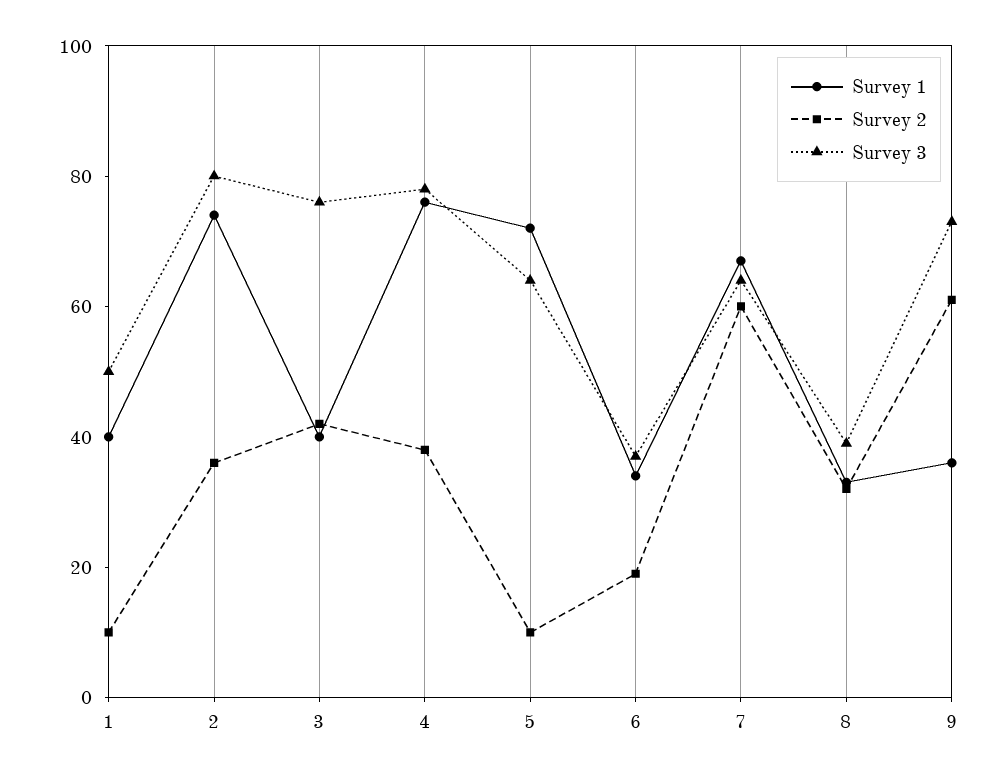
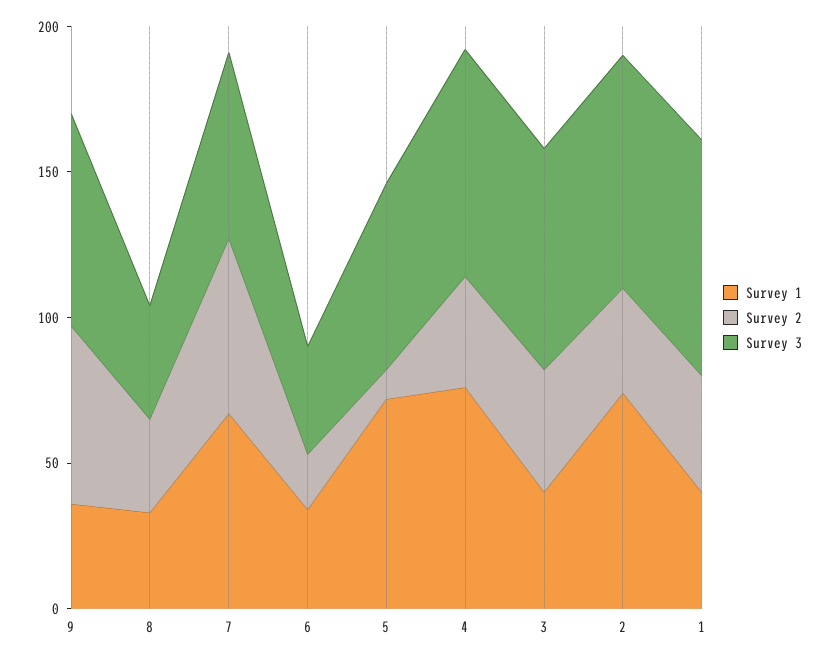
  {
    "Survey 1": {
      "1": 40,
      "2": 75,
      "3": 40,
      "4": 75,
      "5": 70,
      "6": 35,
      "7": 65,
      "8": 35,
      "9": 35
    },
    "Survey 2": {
-     "1": 10,
+     "1": 40,
      "2": 35,
      "3": 40,
      "4": 40,
      "5": 10,
      "6": 20,
      "7": 60,
      "8": 30,
      "9": 60
    },
    "Survey 3": {
-     "1": 50,
+     "1": 80,
      "2": 80,
      "3": 75,
      "4": 80,
      "5": 65,
      "6": 35,
      "7": 65,
      "8": 40,
      "9": 75
    }
  }

